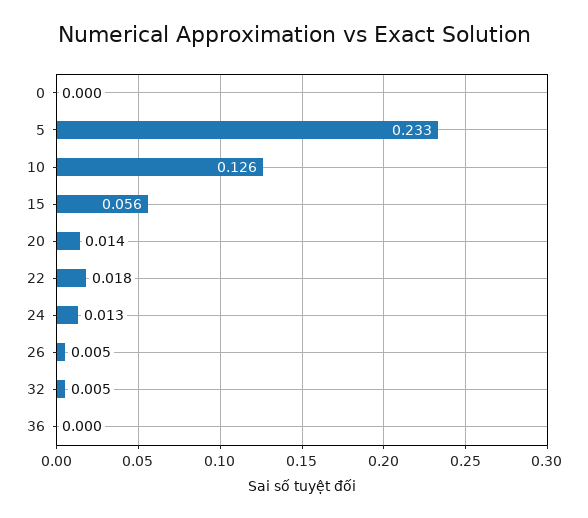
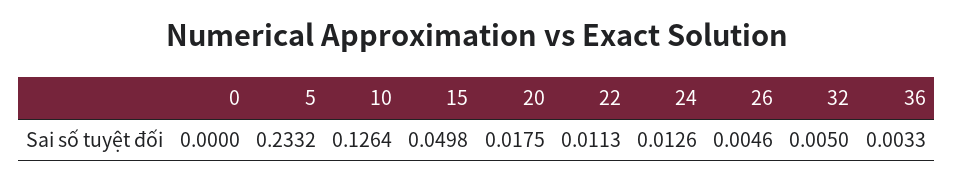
  {
    "0": 0,
    "5": 0.2332,
    "10": 0.1264,
-   "15": 0.056,
+   "15": 0.0498,
-   "20": 0.014,
+   "20": 0.0175,
-   "22": 0.018,
+   "22": 0.0113,
    "24": 0.0126,
    "26": 0.0046,
    "32": 0.005,
-   "36": 0
+   "36": 0.0033
  }

